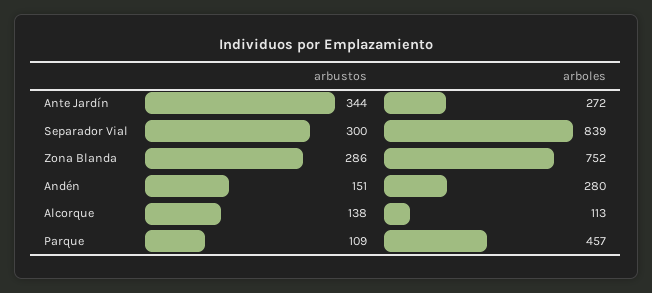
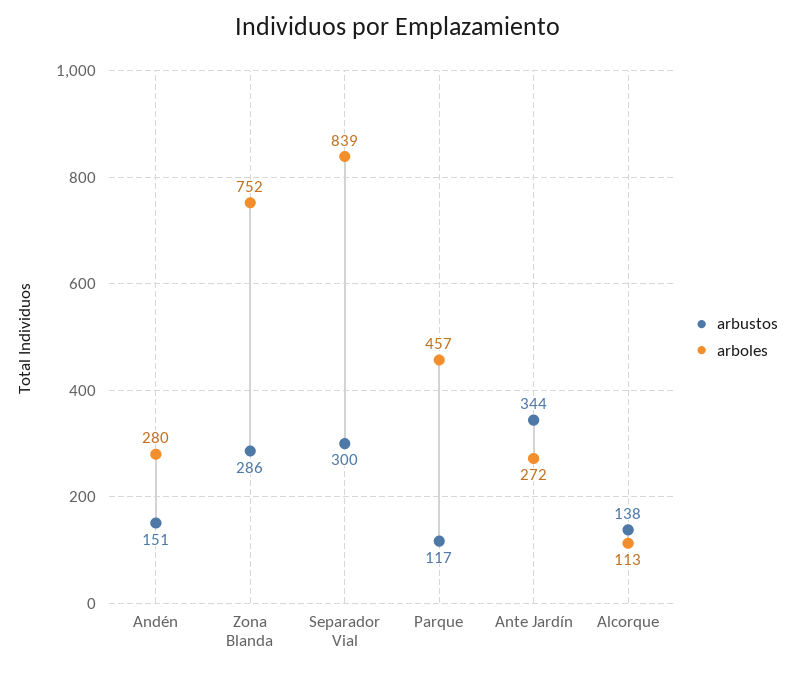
  {
    "arbustos": {
      "Ante Jardín": 344,
      "Separador Vial": 300,
      "Zona Blanda": 286,
      "Andén": 151,
      "Alcorque": 138,
-     "Parque": 109
+     "Parque": 117
    },
    "arboles": {
      "Ante Jardín": 272,
      "Separador Vial": 839,
      "Zona Blanda": 752,
      "Andén": 280,
      "Alcorque": 113,
      "Parque": 457
    }
  }

